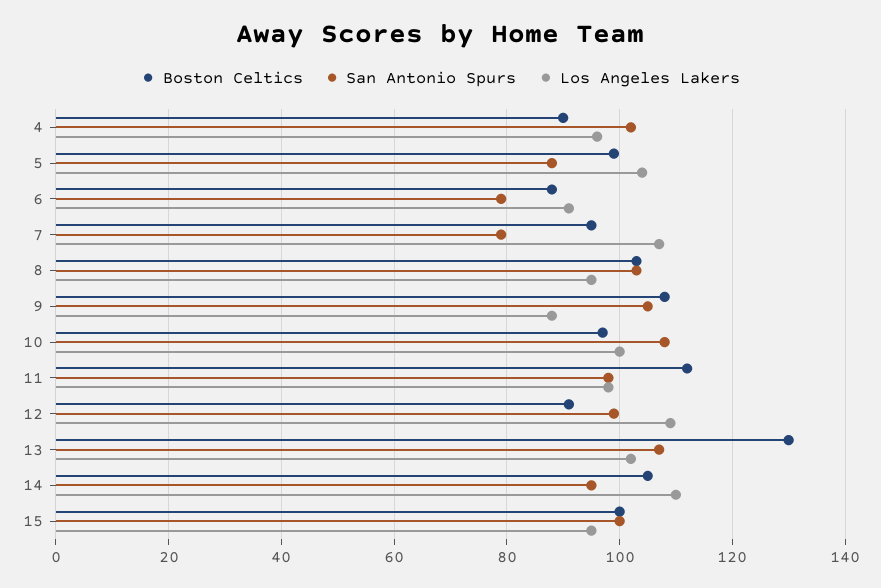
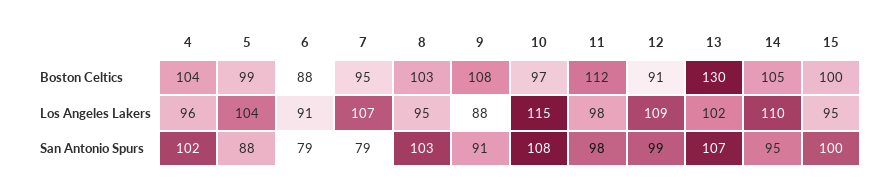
  {
    "Boston Celtics": {
-     "4": 90,
+     "4": 104,
      "5": 99,
      "6": 88,
      "7": 95,
      "8": 103,
      "9": 108,
      "10": 97,
      "11": 112,
      "12": 91,
      "13": 130,
      "14": 105,
      "15": 100
    },
    "San Antonio Spurs": {
      "4": 102,
      "5": 88,
      "6": 79,
      "7": 79,
      "8": 103,
-     "9": 105,
+     "9": 91,
      "10": 108,
      "11": 98,
      "12": 99,
      "13": 107,
      "14": 95,
      "15": 100
    },
    "Los Angeles Lakers": {
      "4": 96,
      "5": 104,
      "6": 91,
      "7": 107,
      "8": 95,
      "9": 88,
-     "10": 100,
+     "10": 115,
      "11": 98,
      "12": 109,
      "13": 102,
      "14": 110,
      "15": 95
    }
  }

